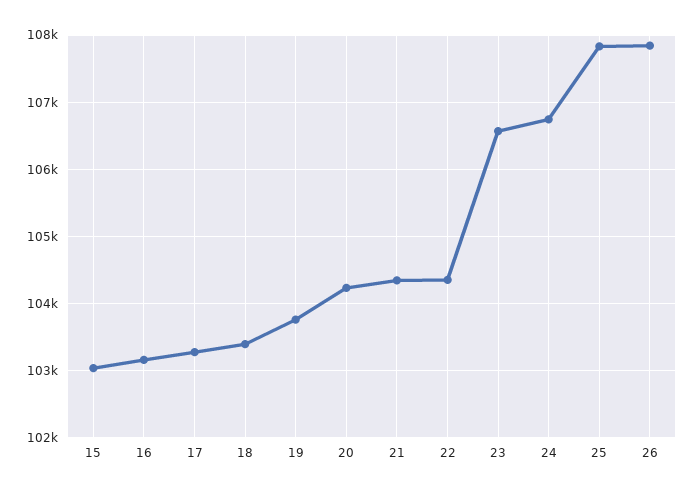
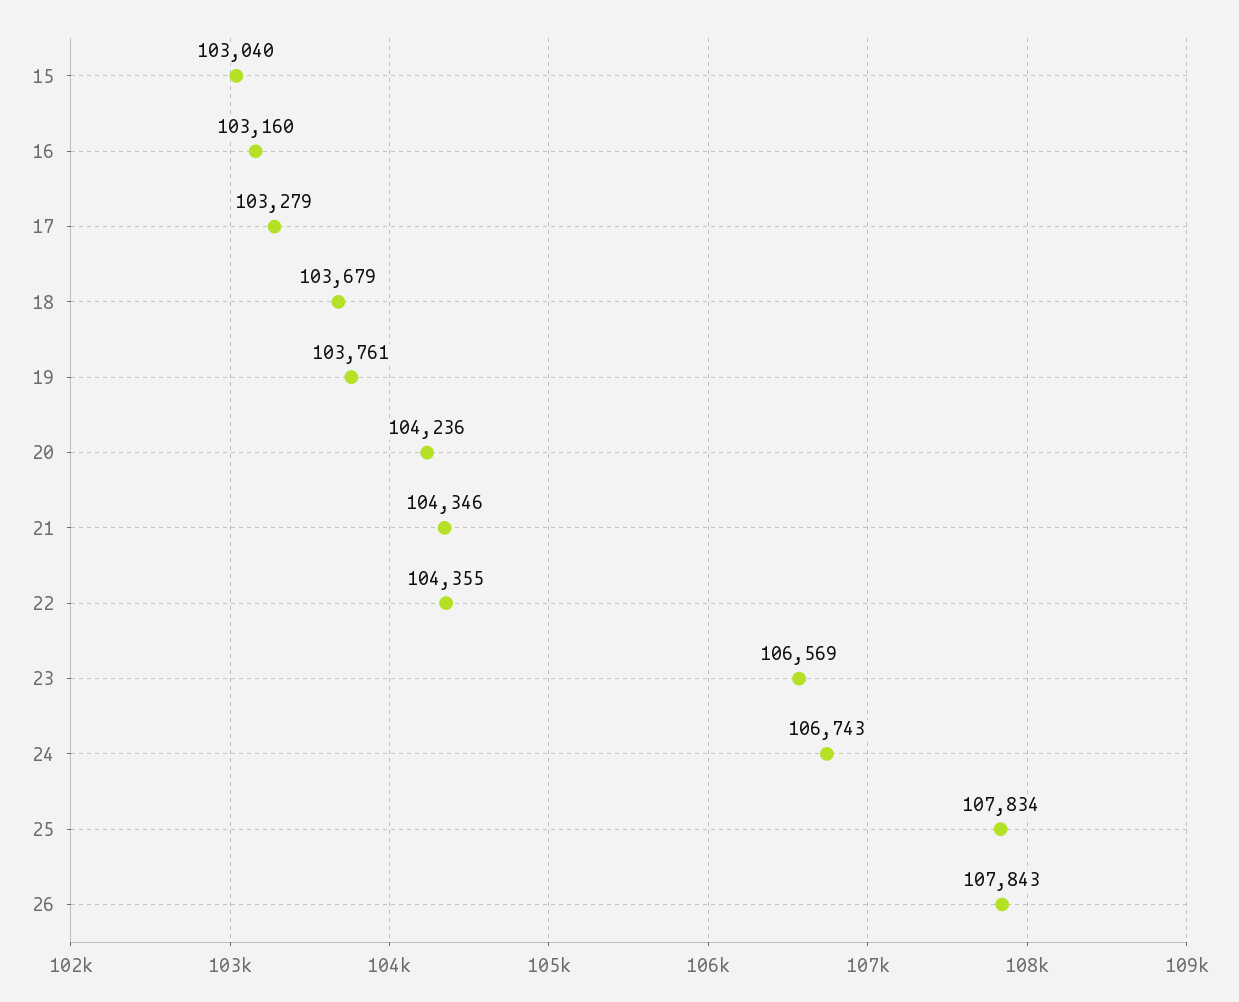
  {
    "15": 103040,
    "16": 103160,
    "17": 103279,
-   "18": 103400,
+   "18": 103679,
    "19": 103761,
    "20": 104236,
    "21": 104346,
    "22": 104355,
    "23": 106569,
    "24": 106743,
    "25": 107834,
    "26": 107843
  }

